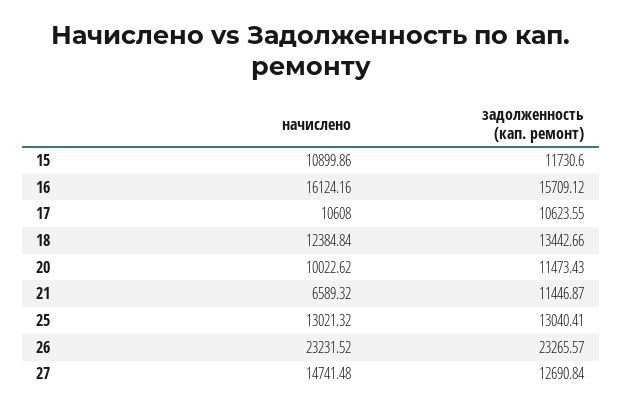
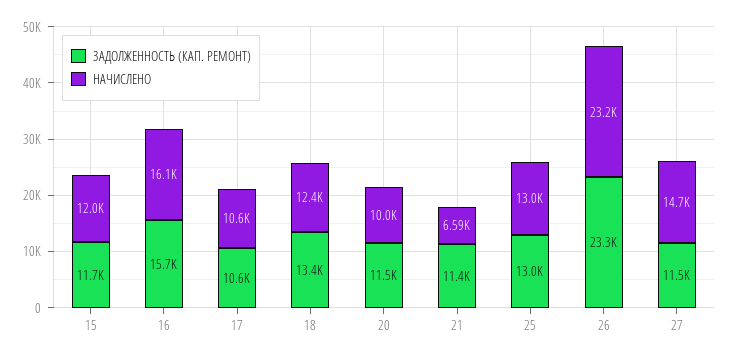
  {
    "начислено": {
-     "15": 10899.86,
+     "15": 12000,
      "16": 16124.16,
      "17": 10608,
      "18": 12384.84,
      "20": 10022.62,
      "21": 6589.32,
      "25": 13021.32,
      "26": 23231.52,
      "27": 14741.48
    },
    "задолженность (кап. ремонт)": {
      "15": 11730.6,
      "16": 15709.12,
      "17": 10623.55,
      "18": 13442.66,
      "20": 11473.43,
      "21": 11446.87,
      "25": 13040.41,
      "26": 23265.57,
-     "27": 12690.84
+     "27": 11500
    }
  }

